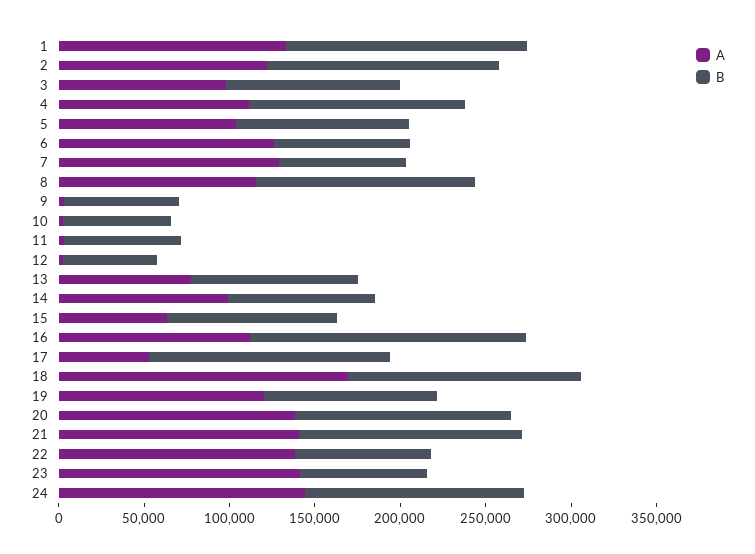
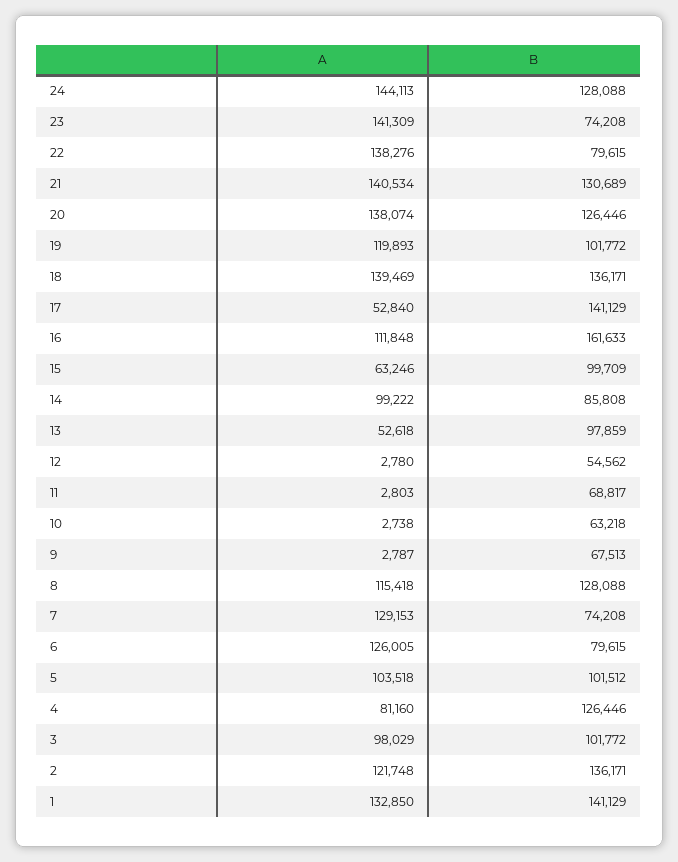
  {
    "A": {
      "1": 132850,
      "2": 121748,
      "3": 98029,
-     "4": 110000,
+     "4": 81160,
      "5": 103518,
      "6": 126005,
      "7": 129153,
      "8": 115418,
      "9": 2787,
      "10": 2738,
      "11": 2803,
      "12": 2780,
-     "13": 80000,
+     "13": 52618,
      "14": 99222,
      "15": 63246,
      "16": 111848,
      "17": 52840,
-     "18": 170000,
+     "18": 139469,
      "19": 119893,
      "20": 138074,
      "21": 140534,
      "22": 138276,
      "23": 141309,
      "24": 144113
    },
    "B": {
      "1": 141129,
      "2": 136171,
      "3": 101772,
      "4": 126446,
      "5": 101512,
      "6": 79615,
      "7": 74208,
      "8": 128088,
      "9": 67513,
      "10": 63218,
      "11": 68817,
      "12": 54562,
      "13": 97859,
      "14": 85808,
      "15": 99709,
      "16": 161633,
      "17": 141129,
      "18": 136171,
      "19": 101772,
      "20": 126446,
      "21": 130689,
      "22": 79615,
      "23": 74208,
      "24": 128088
    }
  }

